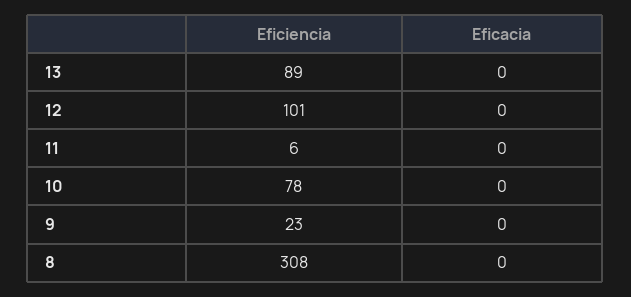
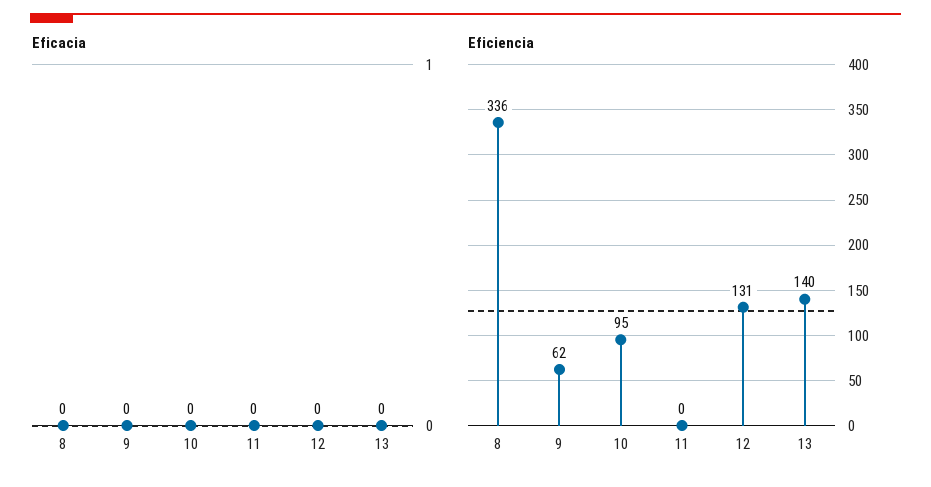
  {
    "Eficiencia": {
-     "13": 89,
+     "13": 140,
-     "12": 101,
+     "12": 131,
-     "11": 6,
+     "11": 0,
-     "10": 78,
+     "10": 95,
-     "9": 23,
+     "9": 62,
-     "8": 308
+     "8": 336
    },
    "Eficacia": {
      "13": 0,
      "12": 0,
      "11": 0,
      "10": 0,
      "9": 0,
      "8": 0
    }
  }

